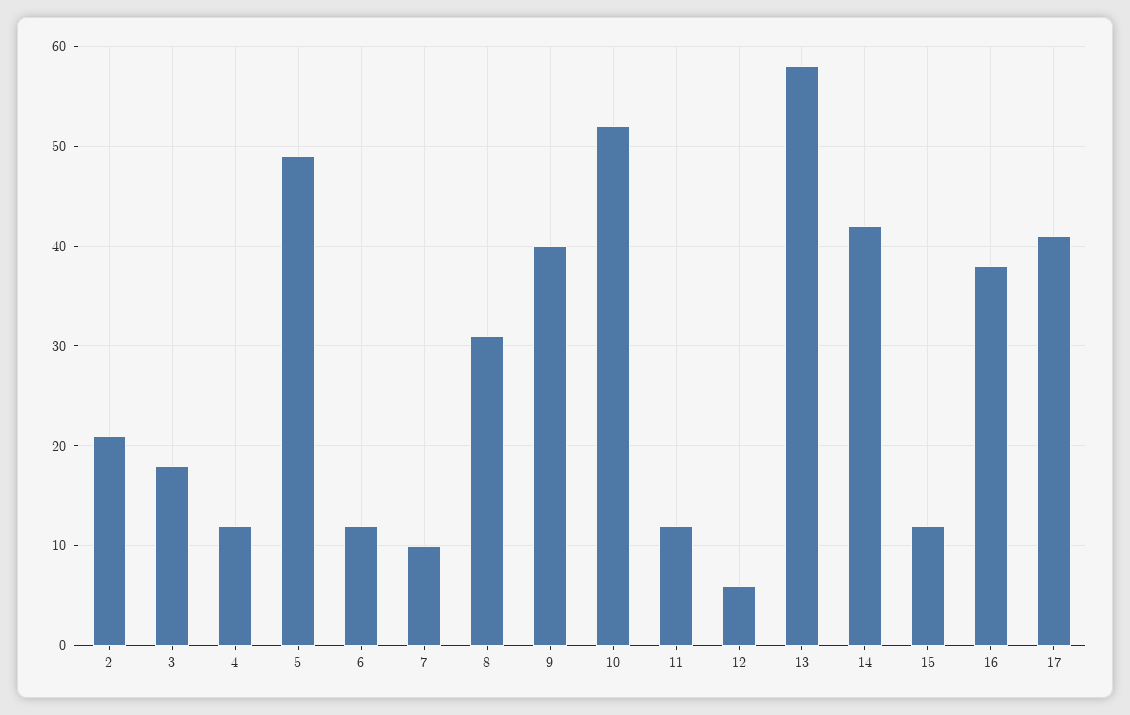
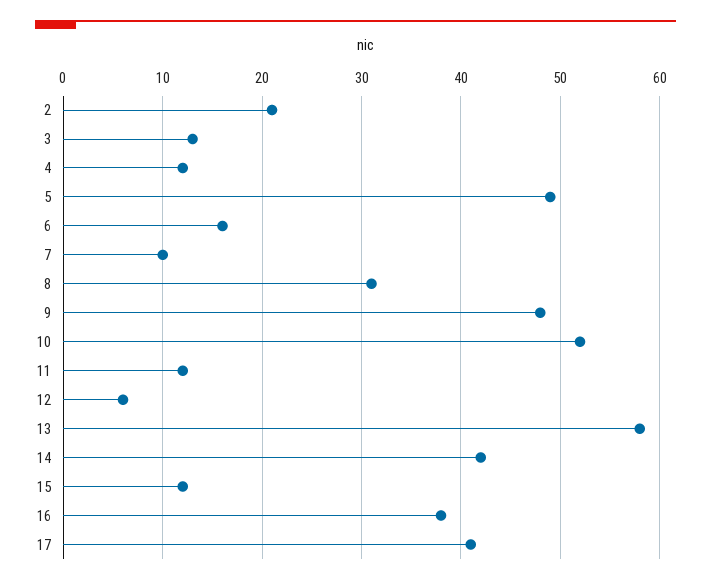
  {
    "2": 21,
-   "3": 18,
+   "3": 13,
    "4": 12,
    "5": 49,
-   "6": 12,
+   "6": 16,
    "7": 10,
    "8": 31,
-   "9": 40,
+   "9": 48,
    "10": 52,
    "11": 12,
    "12": 6,
    "13": 58,
    "14": 42,
    "15": 12,
    "16": 38,
    "17": 41
  }

